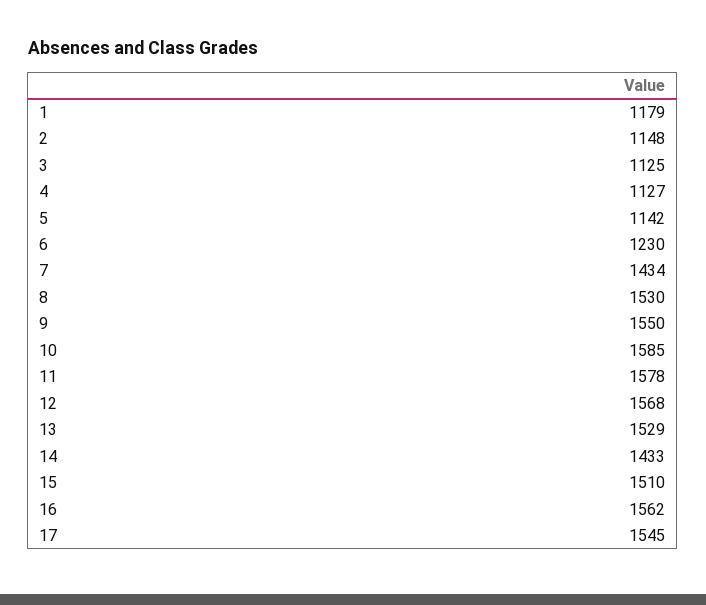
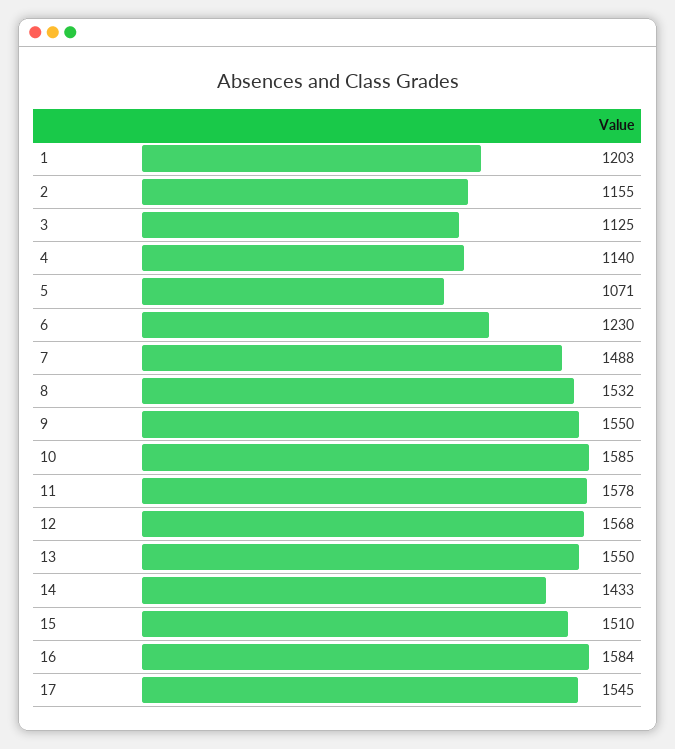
  {
-   "1": 1179,
+   "1": 1203,
-   "2": 1148,
+   "2": 1155,
    "3": 1125,
-   "4": 1127,
+   "4": 1140,
-   "5": 1142,
+   "5": 1071,
    "6": 1230,
-   "7": 1434,
+   "7": 1488,
-   "8": 1530,
+   "8": 1532,
    "9": 1550,
    "10": 1585,
    "11": 1578,
    "12": 1568,
-   "13": 1529,
+   "13": 1550,
    "14": 1433,
    "15": 1510,
-   "16": 1562,
+   "16": 1584,
    "17": 1545
  }

